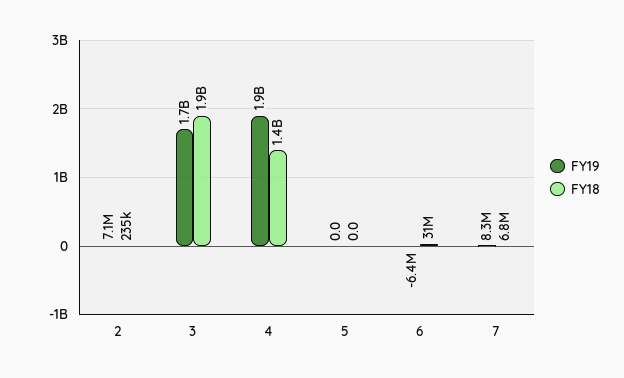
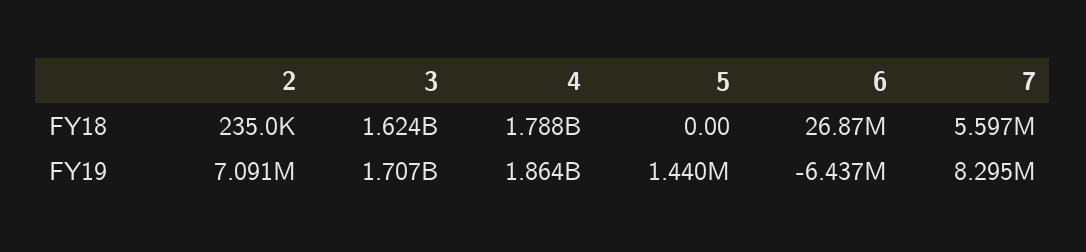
  {
    "FY19": {
      "2": 7091000,
      "3": 1707000000,
      "4": 1864000000,
-     "5": 0,
+     "5": 1440000,
      "6": -6437000,
      "7": 8295000
    },
    "FY18": {
      "2": 235000,
-     "3": 1900000000,
+     "3": 1624000000,
-     "4": 1400000000,
+     "4": 1788000000,
      "5": 0,
-     "6": 31000000,
+     "6": 26870000,
-     "7": 6800000
+     "7": 5597000
    }
  }

